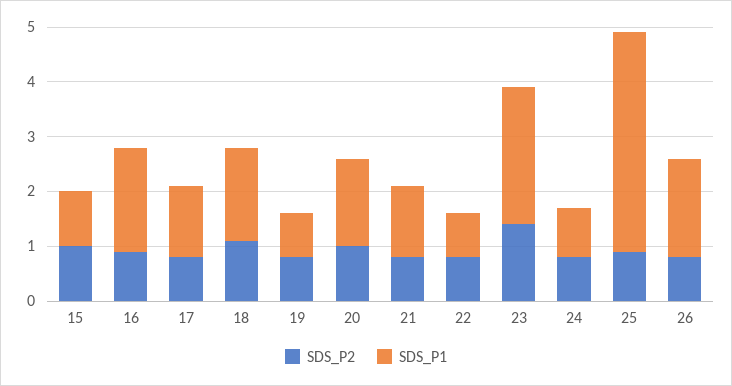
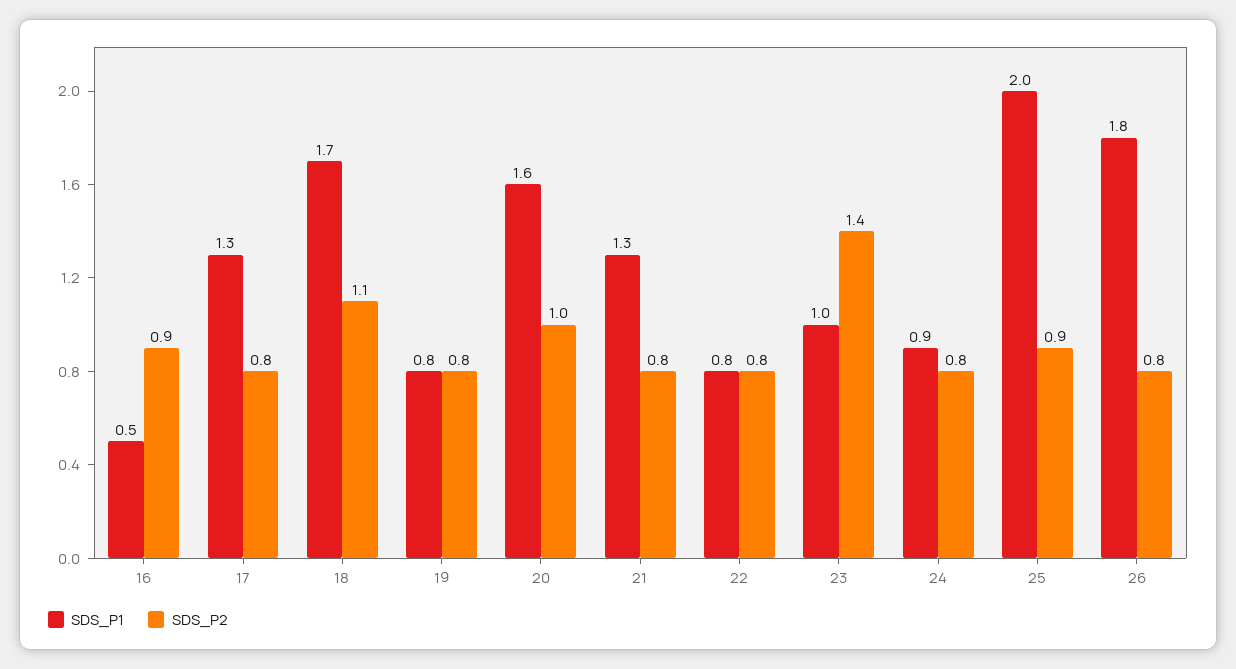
  {
    "SDS_P2": {
-     "15": 1,
      "16": 0.9,
      "17": 0.8,
      "18": 1.1,
      "19": 0.8,
      "20": 1,
      "21": 0.8,
      "22": 0.8,
      "23": 1.4,
      "24": 0.8,
      "25": 0.9,
      "26": 0.8
    },
    "SDS_P1": {
-     "15": 1,
-     "16": 2,
+     "16": 0.5,
      "17": 1.3,
      "18": 1.7,
      "19": 0.8,
      "20": 1.6,
      "21": 1.3,
      "22": 0.8,
-     "23": 2.5,
+     "23": 1,
      "24": 0.9,
-     "25": 4,
+     "25": 2,
      "26": 1.8
    }
  }

